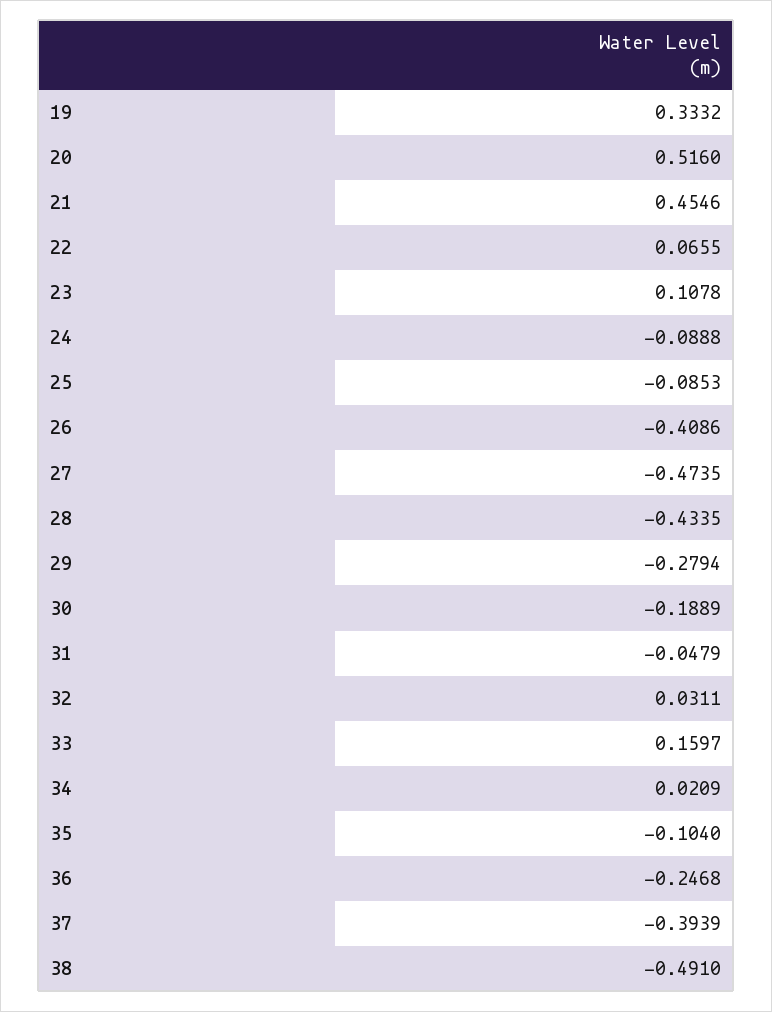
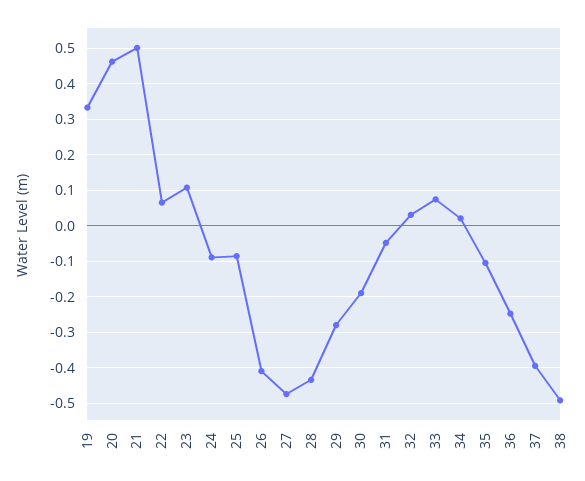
  {
    "19": 0.3332,
-   "20": 0.516,
+   "20": 0.46,
-   "21": 0.4546,
+   "21": 0.5,
    "22": 0.0655,
    "23": 0.1078,
    "24": -0.0888,
    "25": -0.0853,
    "26": -0.4086,
    "27": -0.4735,
    "28": -0.4335,
    "29": -0.2794,
    "30": -0.1889,
    "31": -0.0479,
    "32": 0.0311,
-   "33": 0.1597,
+   "33": 0.08,
    "34": 0.0209,
    "35": -0.104,
    "36": -0.2468,
    "37": -0.3939,
    "38": -0.491
  }

